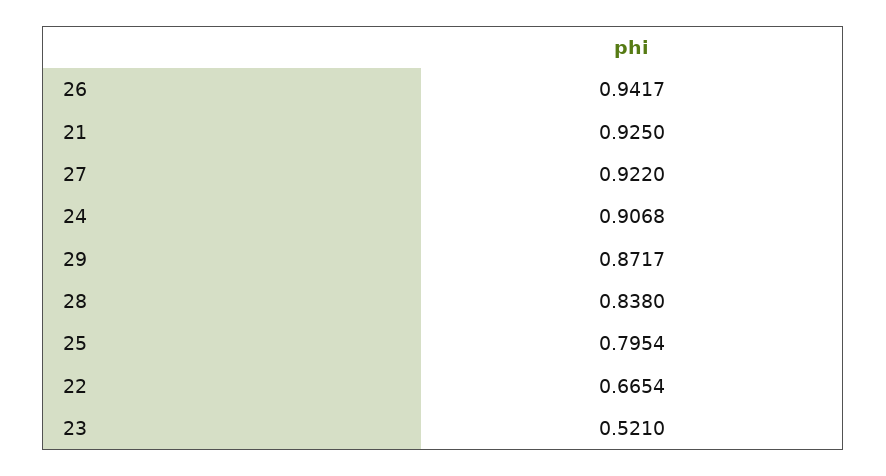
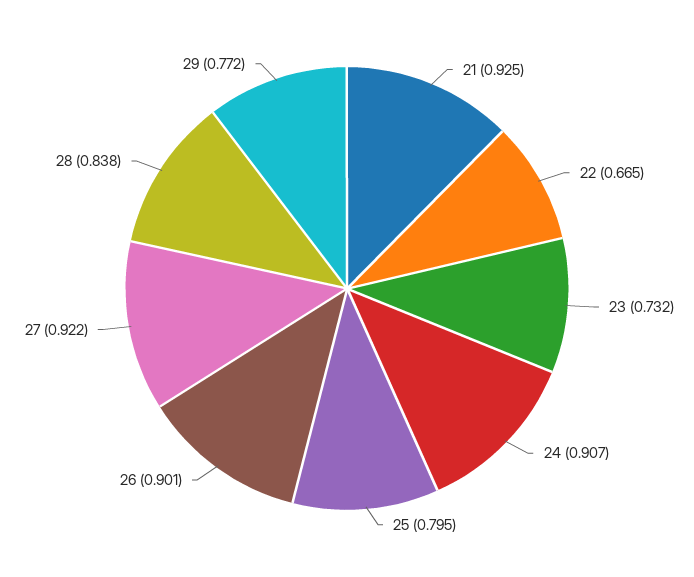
  {
-   "26": 0.9417,
+   "26": 0.901,
    "21": 0.925,
    "27": 0.922,
    "24": 0.9068,
-   "29": 0.8717,
+   "29": 0.772,
    "28": 0.838,
    "25": 0.7954,
    "22": 0.6654,
-   "23": 0.521
+   "23": 0.732
  }

